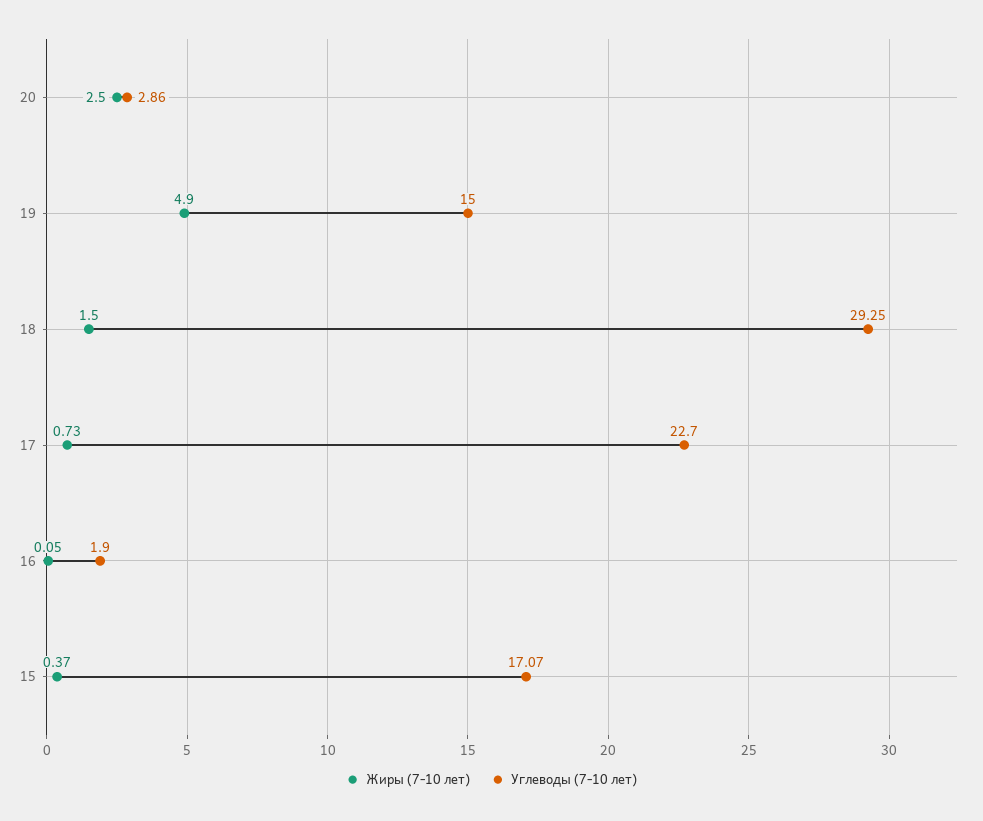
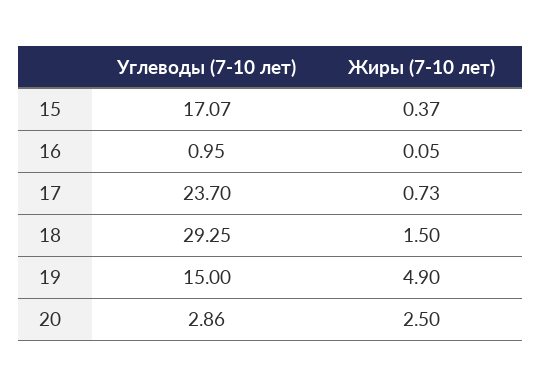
  {
    "Жиры (7-10 лет)": {
      "20": 2.5,
      "19": 4.9,
      "18": 1.5,
      "17": 0.73,
      "16": 0.05,
      "15": 0.37
    },
    "Углеводы (7-10 лет)": {
      "20": 2.86,
      "19": 15,
      "18": 29.25,
-     "17": 22.7,
+     "17": 23.7,
-     "16": 1.9,
+     "16": 0.95,
      "15": 17.07
    }
  }

